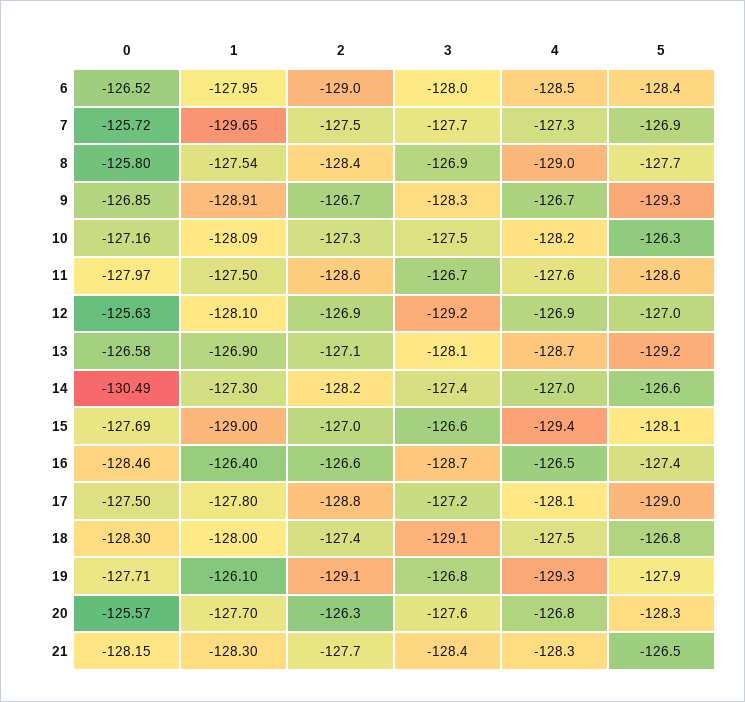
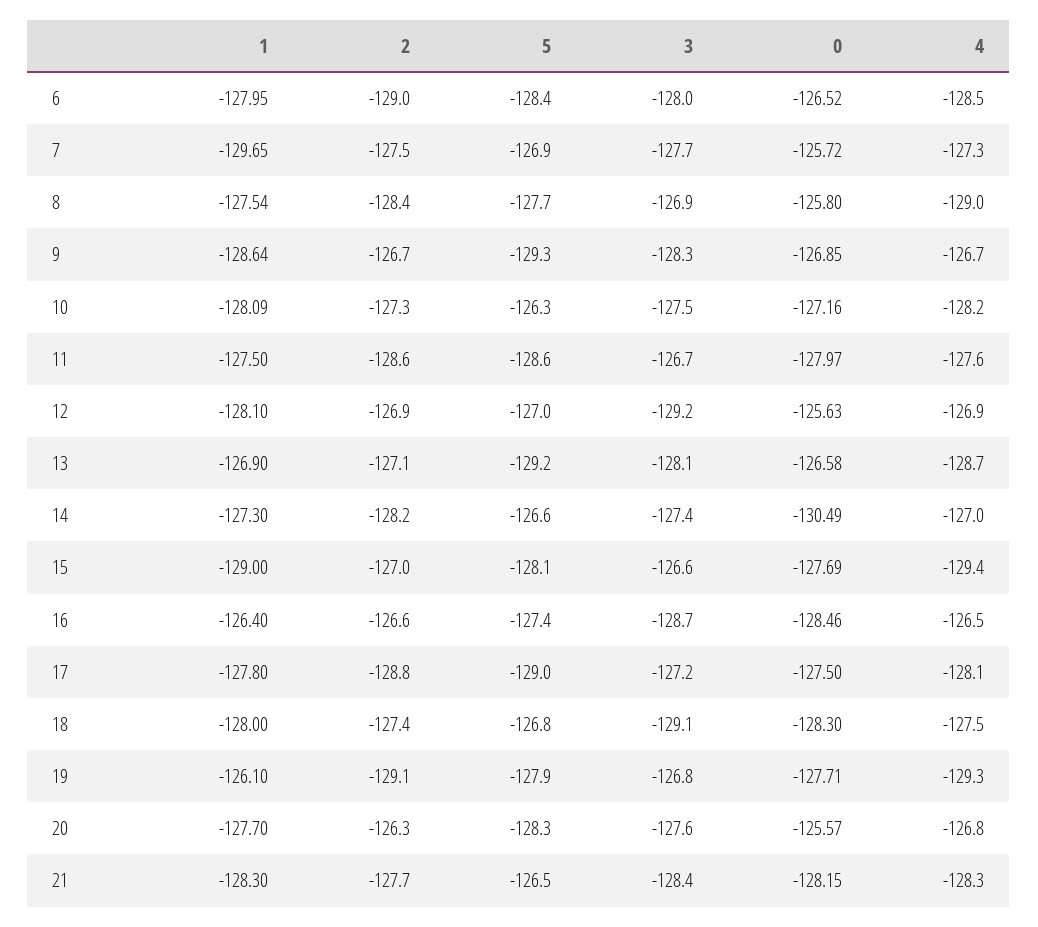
  {
    "0": {
      "6": -126.52,
      "7": -125.72,
      "8": -125.8,
      "9": -126.85,
      "10": -127.16,
      "11": -127.97,
      "12": -125.63,
      "13": -126.58,
      "14": -130.49,
      "15": -127.69,
      "16": -128.46,
      "17": -127.5,
      "18": -128.3,
      "19": -127.71,
      "20": -125.57,
      "21": -128.15
    },
    "1": {
      "6": -127.95,
      "7": -129.65,
      "8": -127.54,
-     "9": -128.91,
+     "9": -128.64,
      "10": -128.09,
      "11": -127.5,
      "12": -128.1,
      "13": -126.9,
      "14": -127.3,
      "15": -129,
      "16": -126.4,
      "17": -127.8,
      "18": -128,
      "19": -126.1,
      "20": -127.7,
      "21": -128.3
    },
    "2": {
      "6": -129,
      "7": -127.5,
      "8": -128.4,
      "9": -126.7,
      "10": -127.3,
      "11": -128.6,
      "12": -126.9,
      "13": -127.1,
      "14": -128.2,
      "15": -127,
      "16": -126.6,
      "17": -128.8,
      "18": -127.4,
      "19": -129.1,
      "20": -126.3,
      "21": -127.7
    },
    "3": {
      "6": -128,
      "7": -127.7,
      "8": -126.9,
      "9": -128.3,
      "10": -127.5,
      "11": -126.7,
      "12": -129.2,
      "13": -128.1,
      "14": -127.4,
      "15": -126.6,
      "16": -128.7,
      "17": -127.2,
      "18": -129.1,
      "19": -126.8,
      "20": -127.6,
      "21": -128.4
    },
    "4": {
      "6": -128.5,
      "7": -127.3,
      "8": -129,
      "9": -126.7,
      "10": -128.2,
      "11": -127.6,
      "12": -126.9,
      "13": -128.7,
      "14": -127,
      "15": -129.4,
      "16": -126.5,
      "17": -128.1,
      "18": -127.5,
      "19": -129.3,
      "20": -126.8,
      "21": -128.3
    },
    "5": {
      "6": -128.4,
      "7": -126.9,
      "8": -127.7,
      "9": -129.3,
      "10": -126.3,
      "11": -128.6,
      "12": -127,
      "13": -129.2,
      "14": -126.6,
      "15": -128.1,
      "16": -127.4,
      "17": -129,
      "18": -126.8,
      "19": -127.9,
      "20": -128.3,
      "21": -126.5
    }
  }

